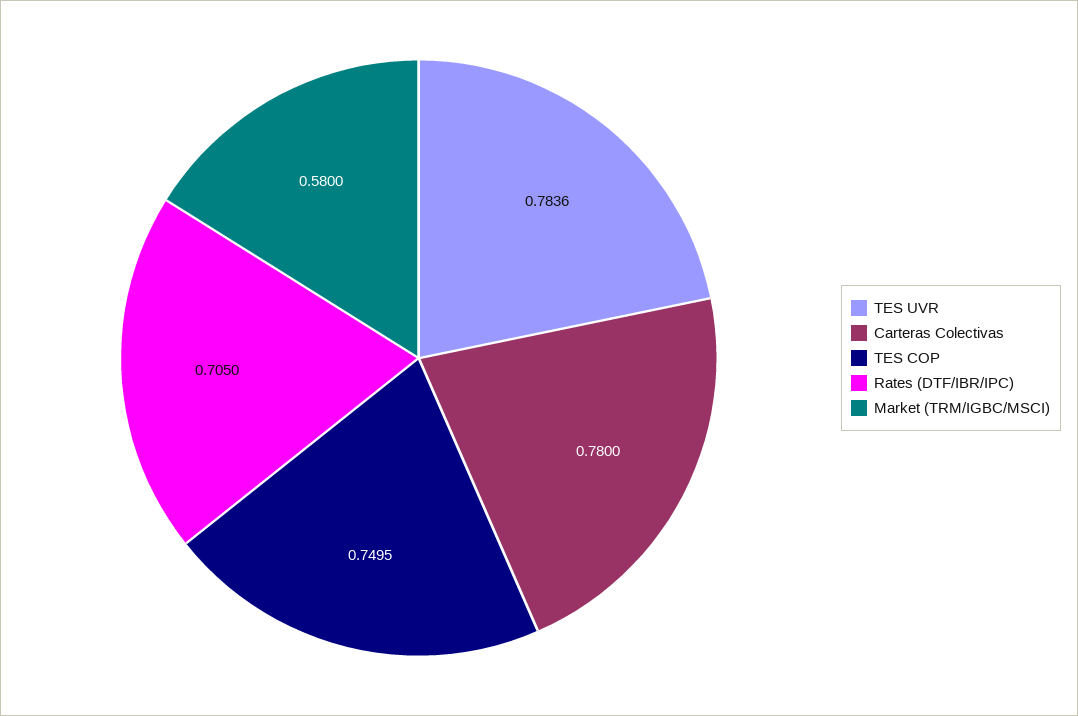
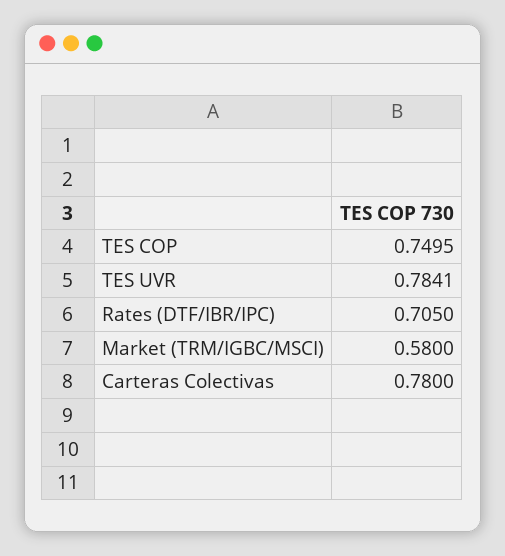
  {
-   "TES UVR": 0.7836,
+   "TES UVR": 0.7841,
    "Carteras Colectivas": 0.78,
    "TES COP": 0.7495,
    "Rates (DTF/IBR/IPC)": 0.705,
    "Market (TRM/IGBC/MSCI)": 0.58
  }

